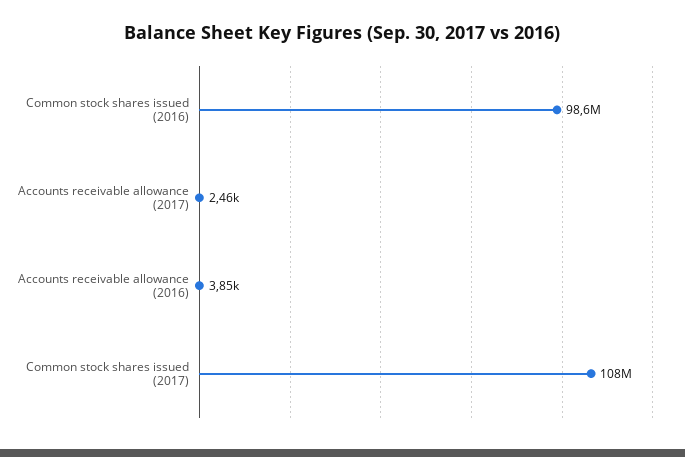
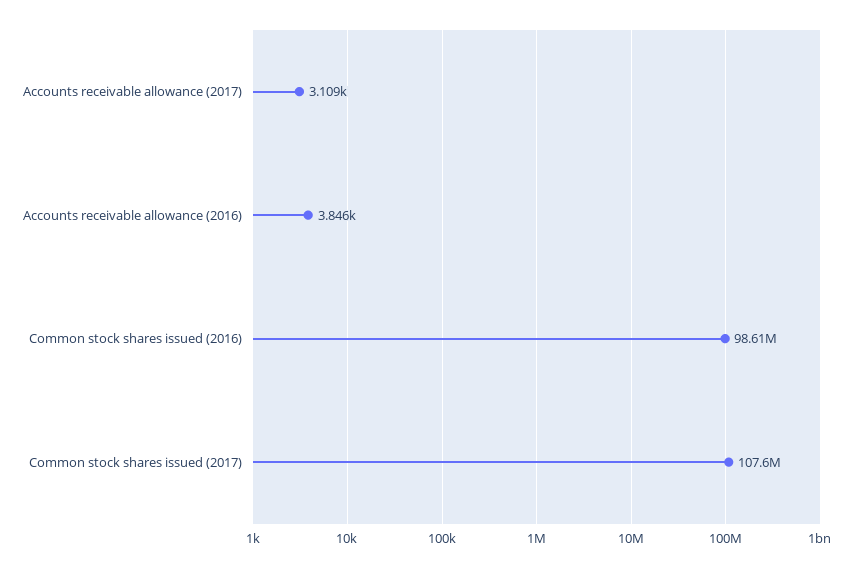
  {
    "Common stock shares issued (2016)": 98610000,
-   "Accounts receivable allowance (2017)": 2460,
+   "Accounts receivable allowance (2017)": 3109,
    "Accounts receivable allowance (2016)": 3846,
    "Common stock shares issued (2017)": 107600000
  }

